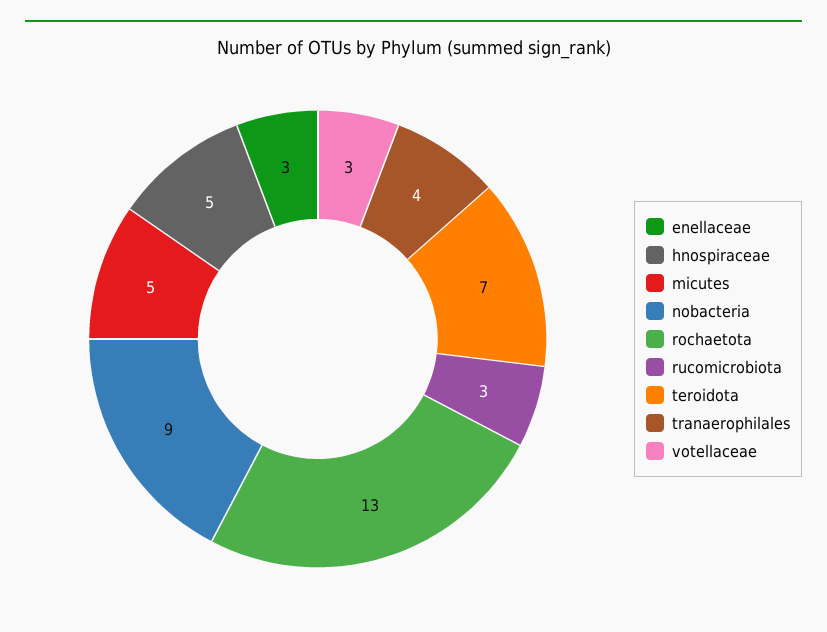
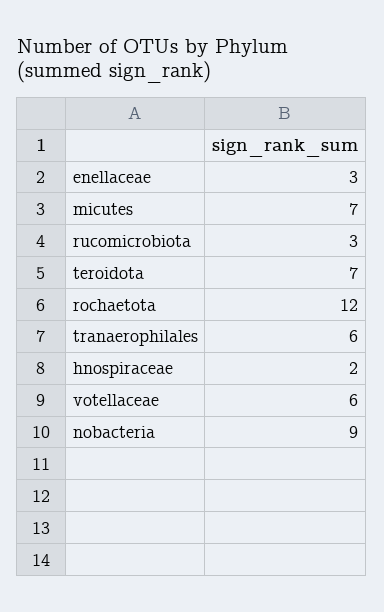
  {
    "enellaceae": 3,
-   "hnospiraceae": 5,
+   "hnospiraceae": 2,
-   "micutes": 5,
+   "micutes": 7,
    "nobacteria": 9,
-   "rochaetota": 13,
+   "rochaetota": 12,
    "rucomicrobiota": 3,
    "teroidota": 7,
-   "tranaerophilales": 4,
+   "tranaerophilales": 6,
-   "votellaceae": 3
+   "votellaceae": 6
  }

